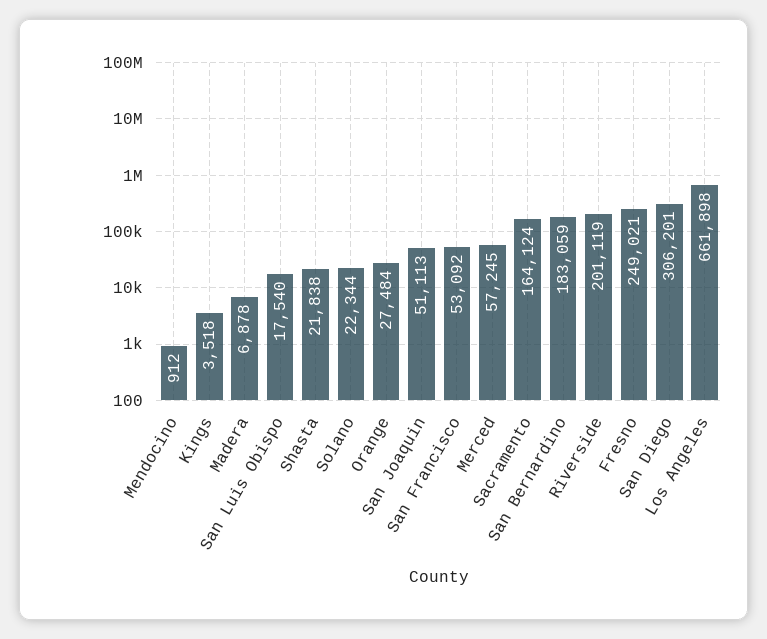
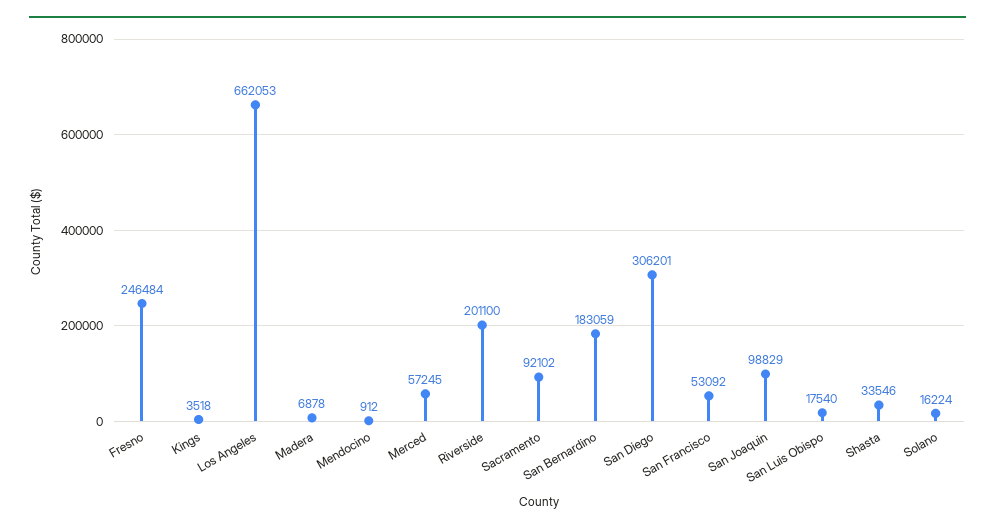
  {
    "Mendocino": 912,
    "Kings": 3518,
    "Madera": 6878,
    "San Luis Obispo": 17540,
-   "Shasta": 21838,
+   "Shasta": 33546,
-   "Solano": 22344,
+   "Solano": 16224,
-   "Orange": 27484,
-   "San Joaquin": 51113,
+   "San Joaquin": 98829,
    "San Francisco": 53092,
    "Merced": 57245,
-   "Sacramento": 164124,
+   "Sacramento": 92102,
    "San Bernardino": 183059,
-   "Riverside": 201119,
+   "Riverside": 201100,
-   "Fresno": 249021,
+   "Fresno": 246484,
    "San Diego": 306201,
-   "Los Angeles": 661898
+   "Los Angeles": 662053
  }

